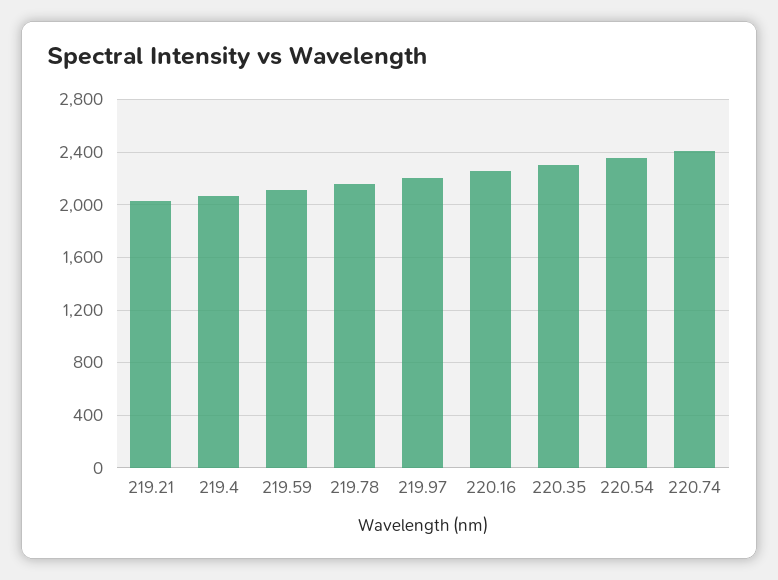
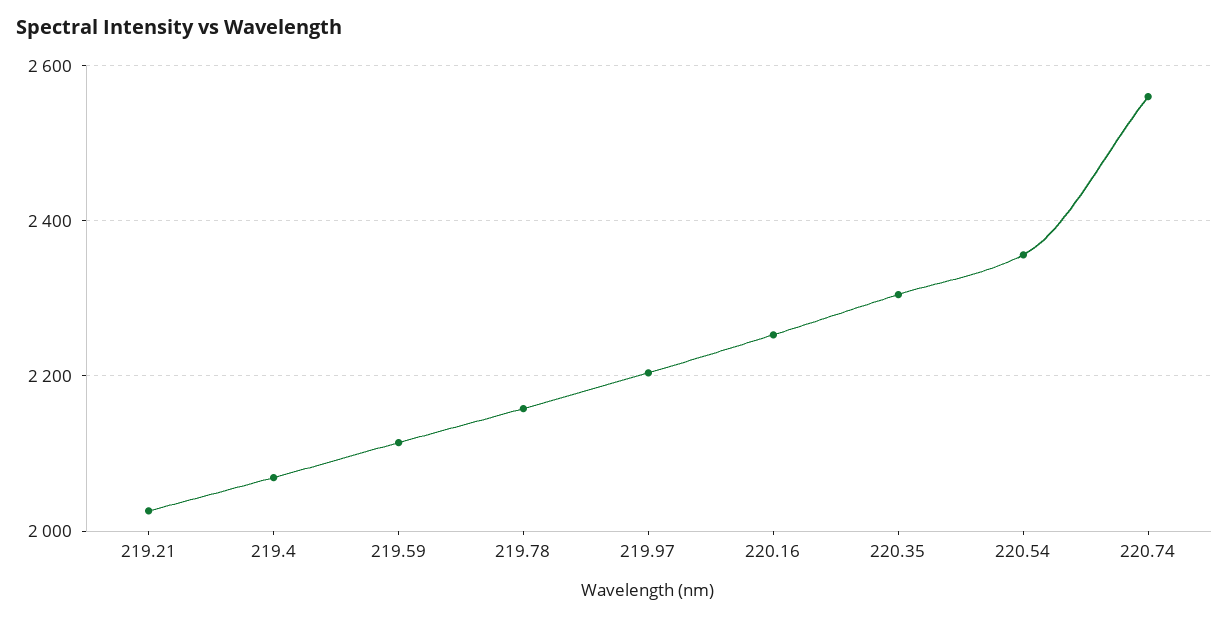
  {
    "219.21": 2020,
    "219.4": 2060,
    "219.59": 2120,
    "219.78": 2160,
    "219.97": 2200,
    "220.16": 2260,
    "220.35": 2300,
    "220.54": 2360,
-   "220.74": 2400
+   "220.74": 2560
  }

